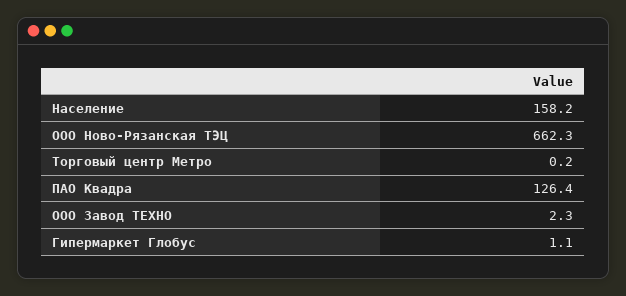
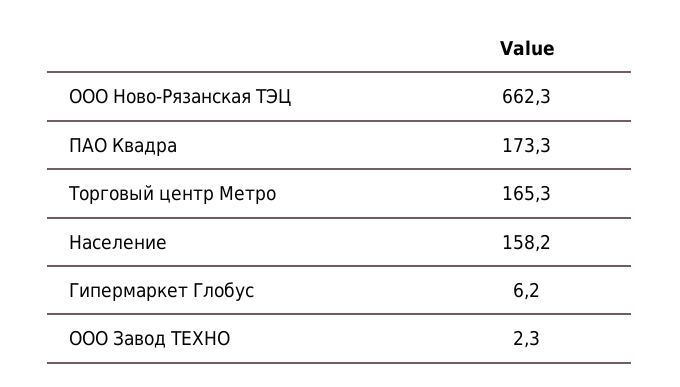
  {
    "Население": 158.2,
    "ООО Ново-Рязанская ТЭЦ": 662.3,
-   "Торговый центр Метро": 0.2,
+   "Торговый центр Метро": 165.3,
-   "ПАО Квадра": 126.4,
+   "ПАО Квадра": 173.3,
    "ООО Завод ТЕХНО": 2.3,
-   "Гипермаркет Глобус": 1.1
+   "Гипермаркет Глобус": 6.2
  }

